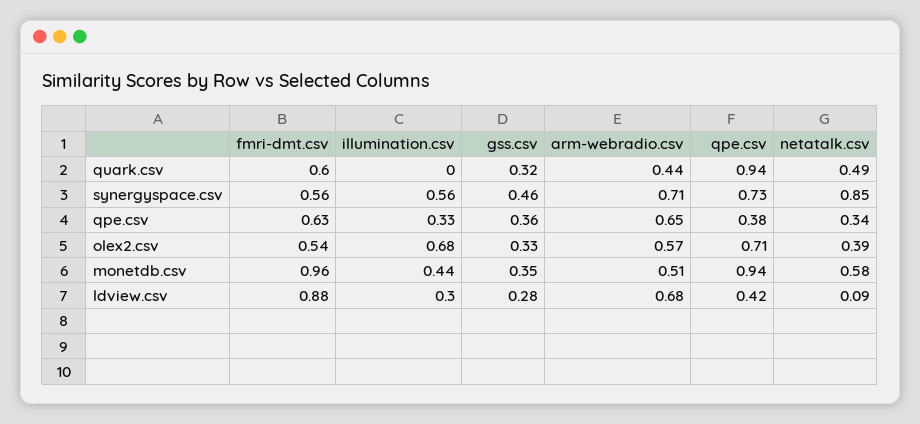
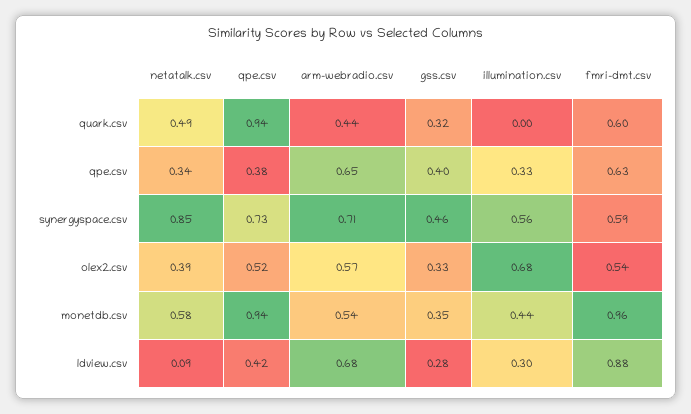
  {
    "fmri-dmt.csv": {
      "quark.csv": 0.6,
-     "synergyspace.csv": 0.56,
+     "synergyspace.csv": 0.59,
      "qpe.csv": 0.63,
      "olex2.csv": 0.54,
      "monetdb.csv": 0.96,
      "ldview.csv": 0.88
    },
    "illumination.csv": {
      "quark.csv": 0,
      "synergyspace.csv": 0.56,
      "qpe.csv": 0.33,
      "olex2.csv": 0.68,
      "monetdb.csv": 0.44,
      "ldview.csv": 0.3
    },
    "gss.csv": {
      "quark.csv": 0.32,
      "synergyspace.csv": 0.46,
-     "qpe.csv": 0.36,
+     "qpe.csv": 0.4,
      "olex2.csv": 0.33,
      "monetdb.csv": 0.35,
      "ldview.csv": 0.28
    },
    "arm-webradio.csv": {
      "quark.csv": 0.44,
      "synergyspace.csv": 0.71,
      "qpe.csv": 0.65,
      "olex2.csv": 0.57,
-     "monetdb.csv": 0.51,
+     "monetdb.csv": 0.54,
      "ldview.csv": 0.68
    },
    "qpe.csv": {
      "quark.csv": 0.94,
      "synergyspace.csv": 0.73,
      "qpe.csv": 0.38,
-     "olex2.csv": 0.71,
+     "olex2.csv": 0.52,
      "monetdb.csv": 0.94,
      "ldview.csv": 0.42
    },
    "netatalk.csv": {
      "quark.csv": 0.49,
      "synergyspace.csv": 0.85,
      "qpe.csv": 0.34,
      "olex2.csv": 0.39,
      "monetdb.csv": 0.58,
      "ldview.csv": 0.09
    }
  }

